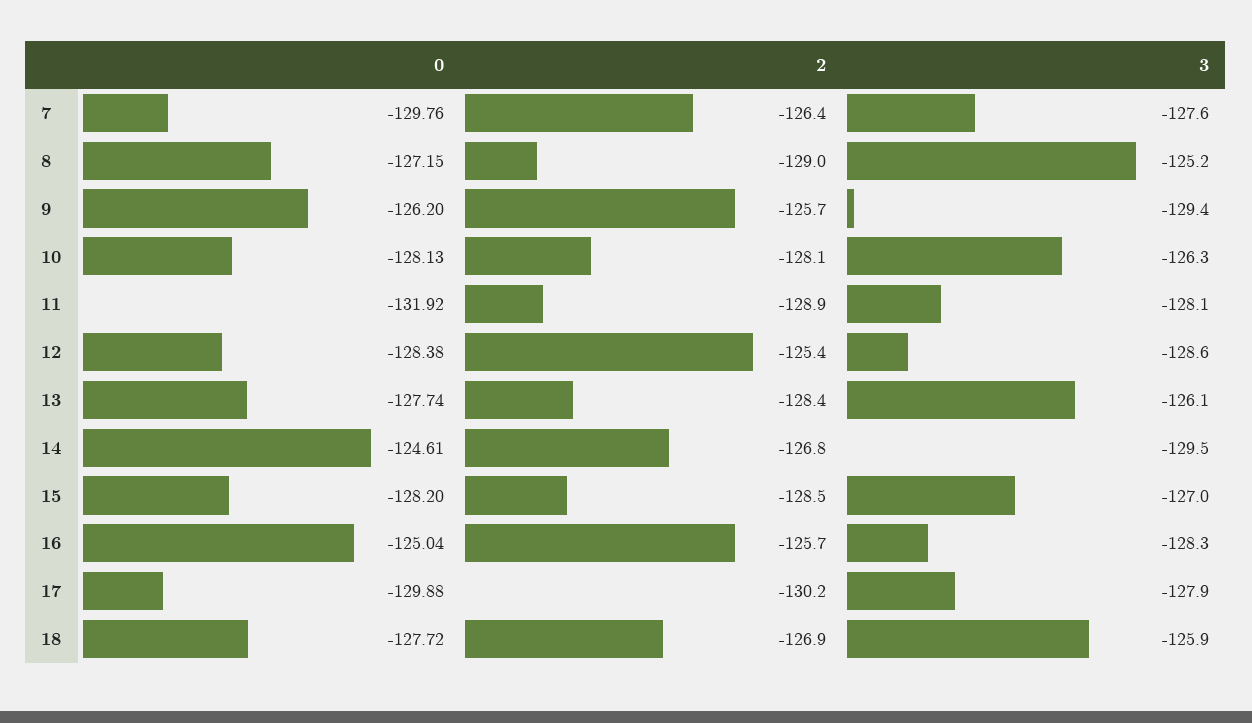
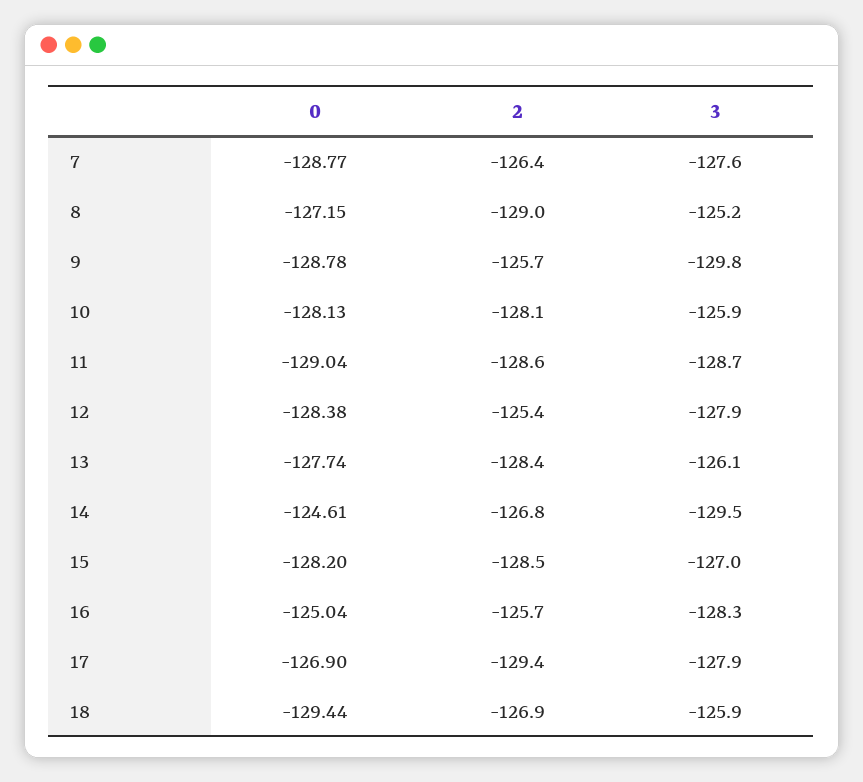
  {
    "0": {
-     "7": -129.76,
+     "7": -128.77,
      "8": -127.15,
-     "9": -126.2,
+     "9": -128.78,
      "10": -128.13,
-     "11": -131.92,
+     "11": -129.04,
      "12": -128.38,
      "13": -127.74,
      "14": -124.61,
      "15": -128.2,
      "16": -125.04,
-     "17": -129.88,
+     "17": -126.9,
-     "18": -127.72
+     "18": -129.44
    },
    "2": {
      "7": -126.4,
      "8": -129,
      "9": -125.7,
      "10": -128.1,
-     "11": -128.9,
+     "11": -128.6,
      "12": -125.4,
      "13": -128.4,
      "14": -126.8,
      "15": -128.5,
      "16": -125.7,
-     "17": -130.2,
+     "17": -129.4,
      "18": -126.9
    },
    "3": {
      "7": -127.6,
      "8": -125.2,
-     "9": -129.4,
+     "9": -129.8,
-     "10": -126.3,
+     "10": -125.9,
-     "11": -128.1,
+     "11": -128.7,
-     "12": -128.6,
+     "12": -127.9,
      "13": -126.1,
      "14": -129.5,
      "15": -127,
      "16": -128.3,
      "17": -127.9,
      "18": -125.9
    }
  }

